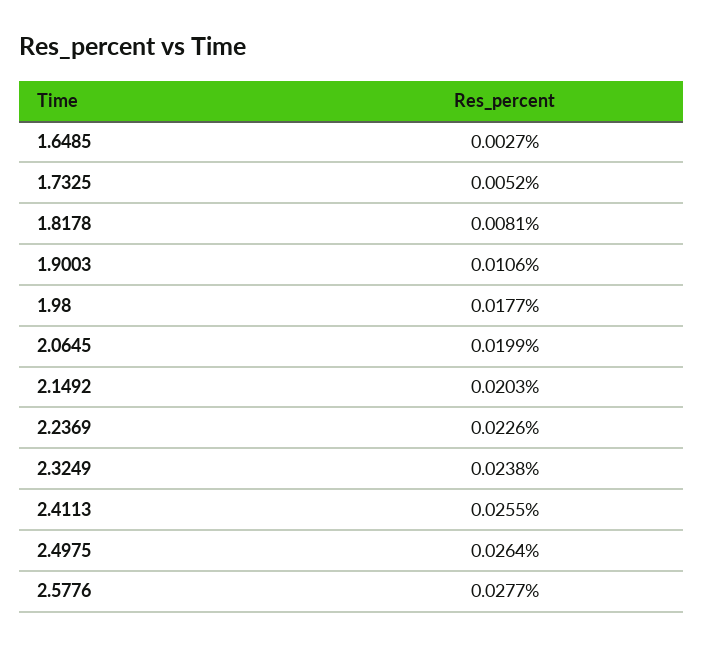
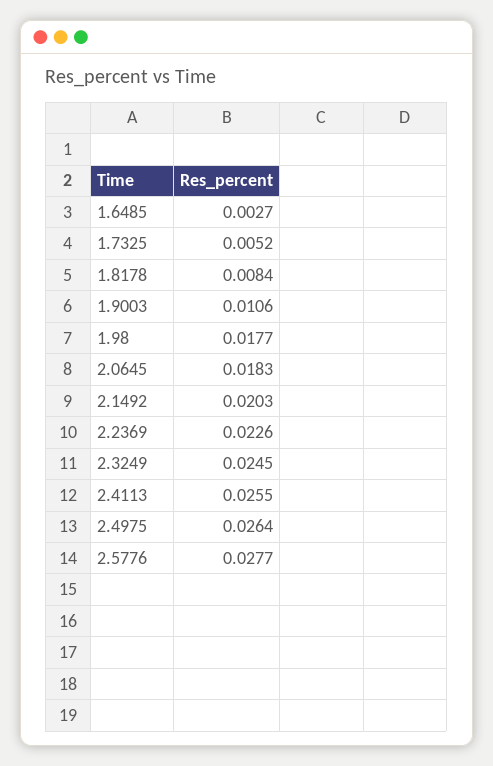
  {
    "1.6485": 0.0027,
    "1.7325": 0.0052,
-   "1.8178": 0.0081,
+   "1.8178": 0.0084,
    "1.9003": 0.0106,
    "1.98": 0.0177,
-   "2.0645": 0.0199,
+   "2.0645": 0.0183,
    "2.1492": 0.0203,
    "2.2369": 0.0226,
-   "2.3249": 0.0238,
+   "2.3249": 0.0245,
    "2.4113": 0.0255,
    "2.4975": 0.0264,
    "2.5776": 0.0277
  }

